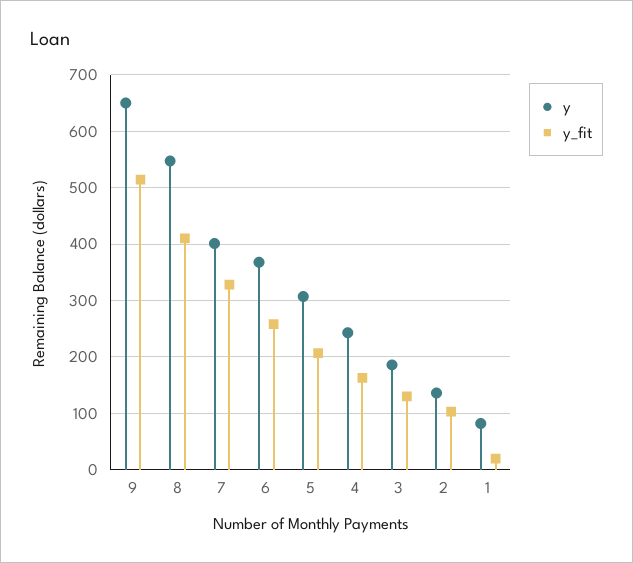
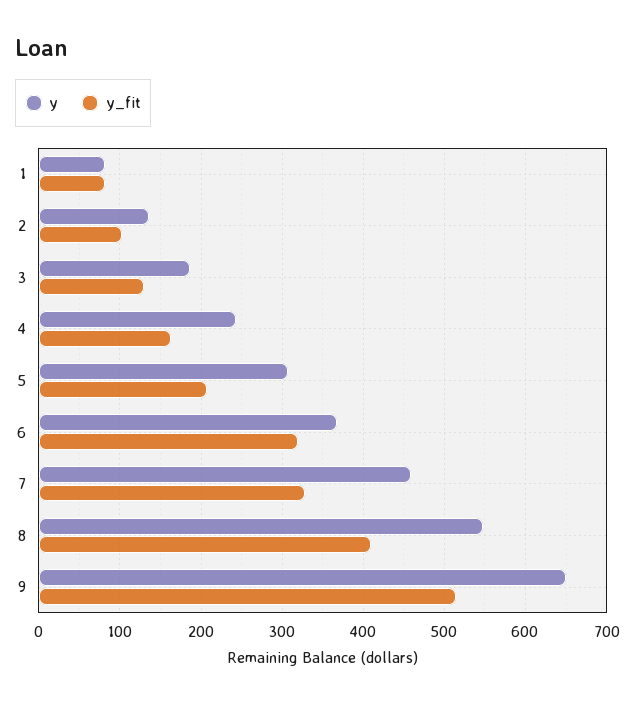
  {
    "y": {
      "9": 650,
      "8": 550,
-     "7": 400,
+     "7": 460,
      "6": 370,
      "5": 310,
      "4": 240,
      "3": 190,
      "2": 140,
      "1": 80
    },
    "y_fit": {
      "9": 510,
      "8": 410,
      "7": 330,
-     "6": 260,
+     "6": 320,
      "5": 210,
      "4": 160,
      "3": 130,
      "2": 100,
-     "1": 20
+     "1": 80
    }
  }

